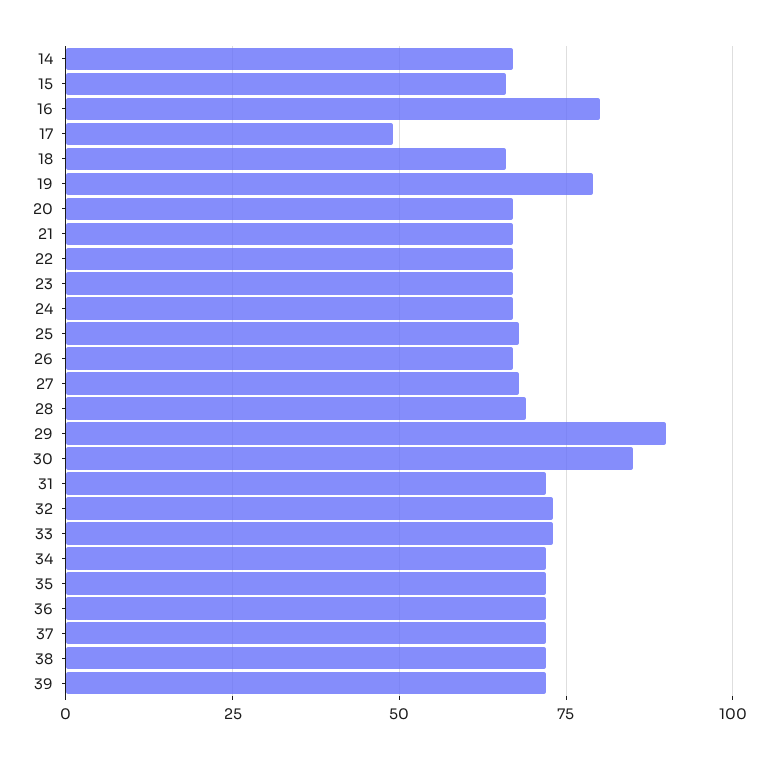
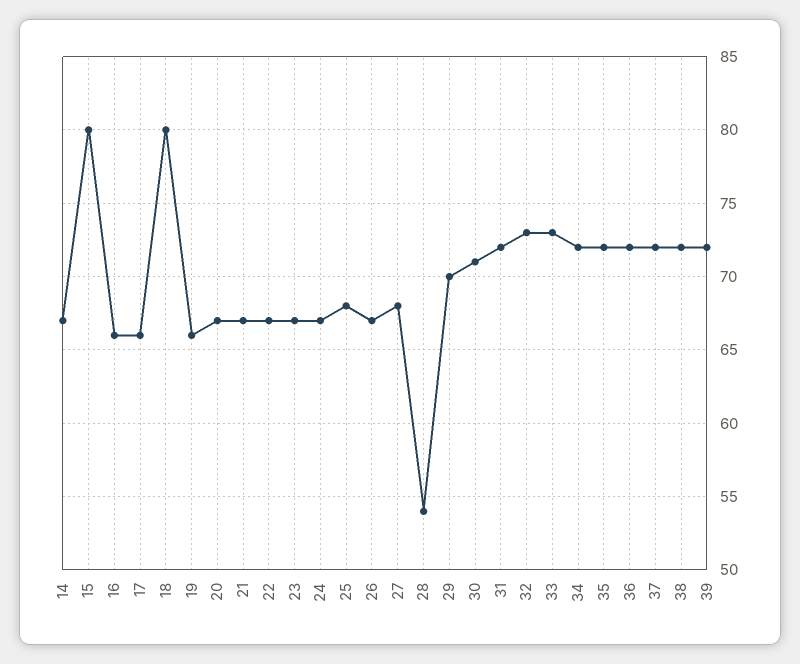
  {
    "14": 67,
-   "15": 65,
+   "15": 80,
-   "16": 80,
+   "16": 66,
-   "17": 50,
+   "17": 66,
-   "18": 65,
+   "18": 80,
-   "19": 80,
+   "19": 66,
    "20": 67,
    "21": 67,
    "22": 67,
    "23": 67,
    "24": 67,
    "25": 68,
    "26": 67,
    "27": 68,
-   "28": 70,
+   "28": 54,
-   "29": 90,
+   "29": 70,
-   "30": 85,
+   "30": 71,
    "31": 72,
    "32": 73,
    "33": 73,
    "34": 72,
    "35": 72,
    "36": 72,
    "37": 72,
    "38": 72,
    "39": 72
  }

